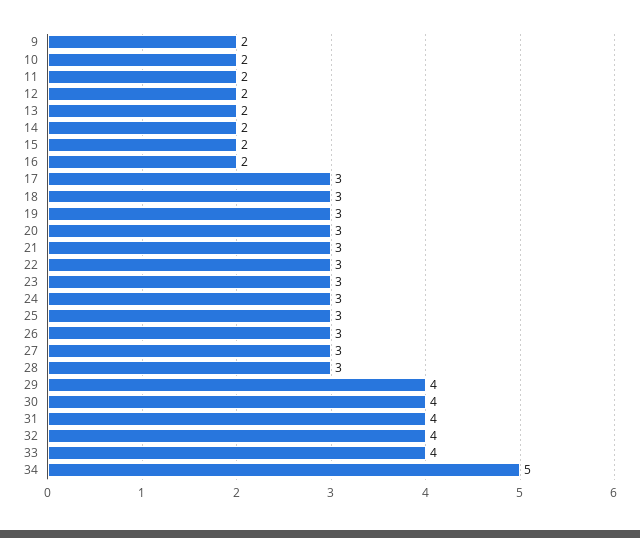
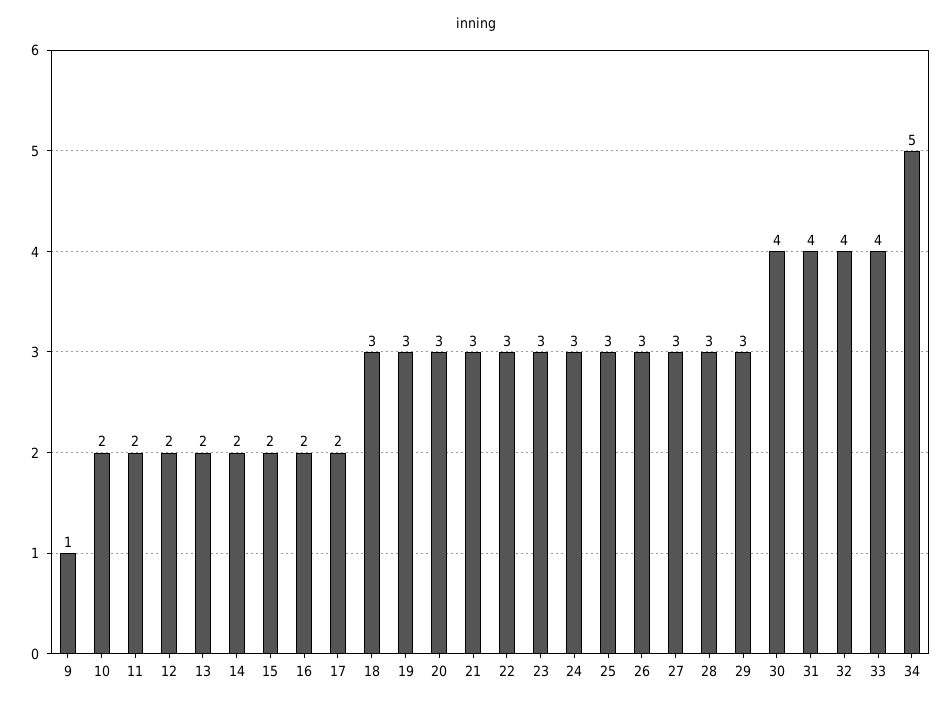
  {
-   "9": 2,
+   "9": 1,
    "10": 2,
    "11": 2,
    "12": 2,
    "13": 2,
    "14": 2,
    "15": 2,
    "16": 2,
-   "17": 3,
+   "17": 2,
    "18": 3,
    "19": 3,
    "20": 3,
    "21": 3,
    "22": 3,
    "23": 3,
    "24": 3,
    "25": 3,
    "26": 3,
    "27": 3,
    "28": 3,
-   "29": 4,
+   "29": 3,
    "30": 4,
    "31": 4,
    "32": 4,
    "33": 4,
    "34": 5
  }

